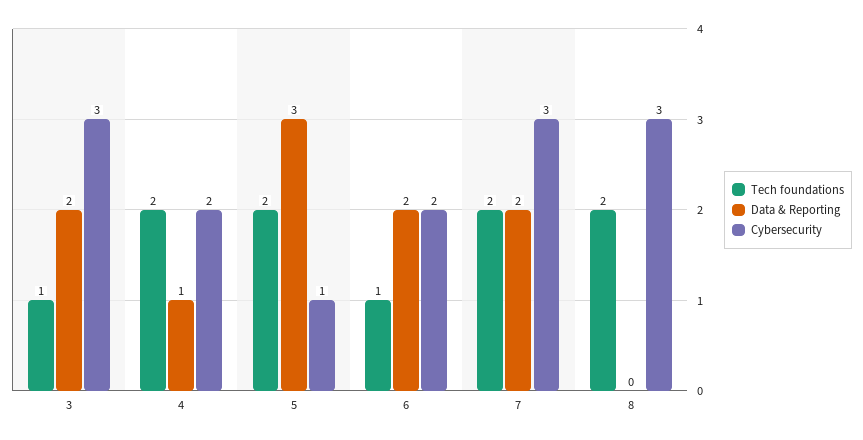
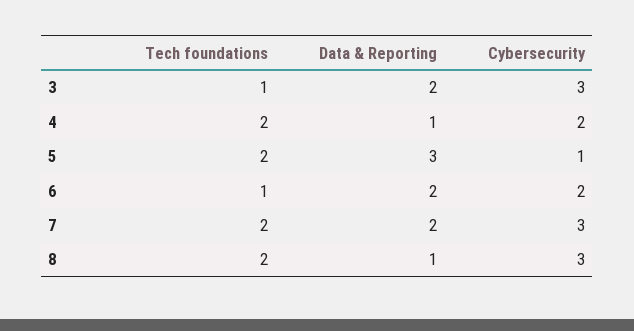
  {
    "Tech foundations": {
      "3": 1,
      "4": 2,
      "5": 2,
      "6": 1,
      "7": 2,
      "8": 2
    },
    "Data & Reporting": {
      "3": 2,
      "4": 1,
      "5": 3,
      "6": 2,
      "7": 2,
-     "8": 0
+     "8": 1
    },
    "Cybersecurity": {
      "3": 3,
      "4": 2,
      "5": 1,
      "6": 2,
      "7": 3,
      "8": 3
    }
  }

